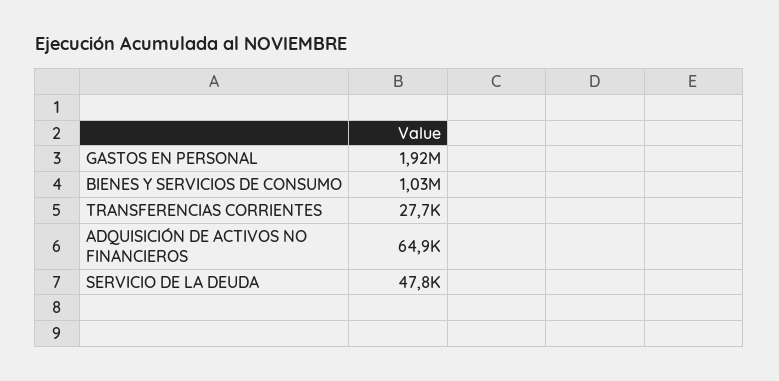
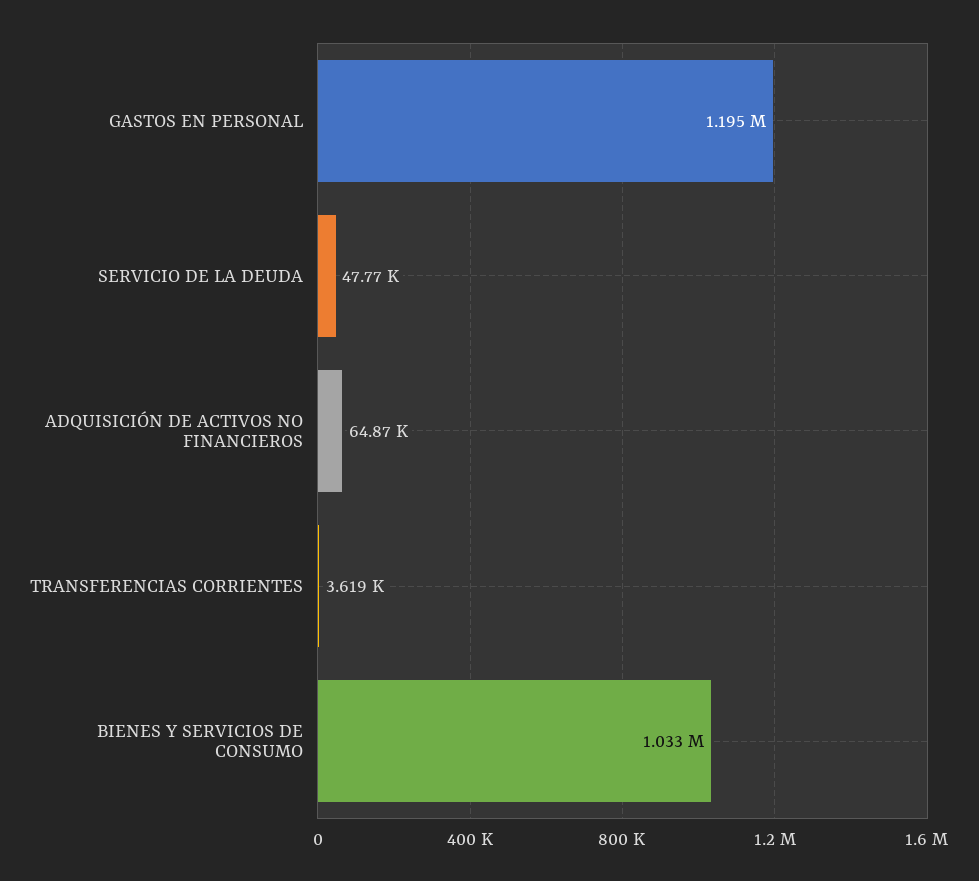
  {
-   "GASTOS EN PERSONAL": 1920000,
+   "GASTOS EN PERSONAL": 1195000,
    "BIENES Y SERVICIOS DE CONSUMO": 1033000,
-   "TRANSFERENCIAS CORRIENTES": 27700,
+   "TRANSFERENCIAS CORRIENTES": 3619,
    "ADQUISICIÓN DE ACTIVOS NO FINANCIEROS": 64870,
    "SERVICIO DE LA DEUDA": 47770
  }

